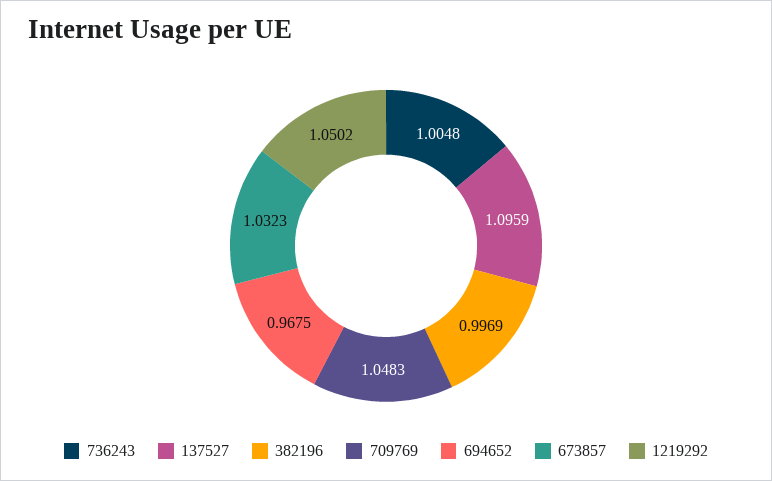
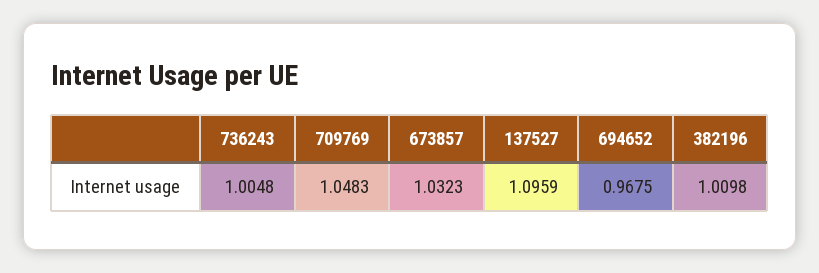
  {
    "736243": 1.0048,
    "137527": 1.0959,
-   "382196": 0.9969,
+   "382196": 1.0098,
    "709769": 1.0483,
    "694652": 0.9675,
-   "673857": 1.0323,
+   "673857": 1.0323
-   "1219292": 1.0502
  }

